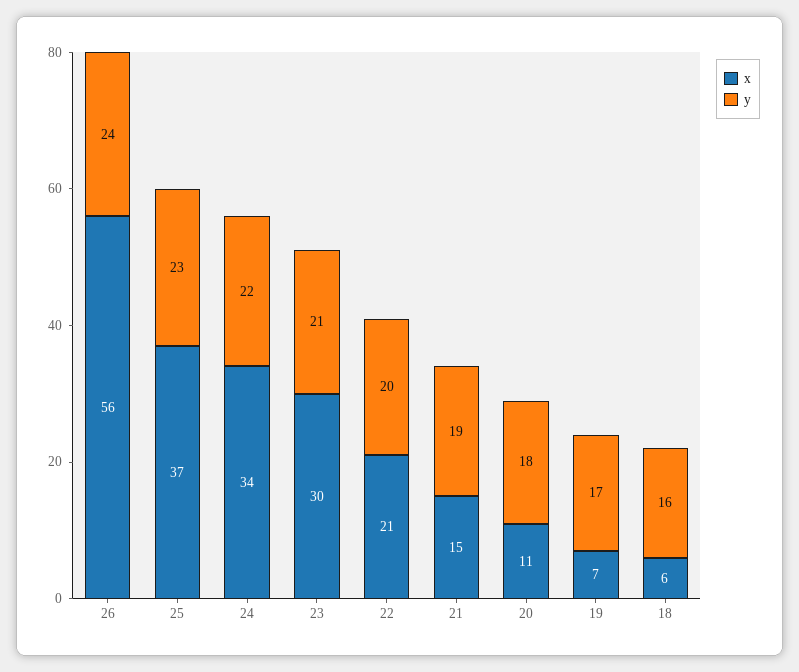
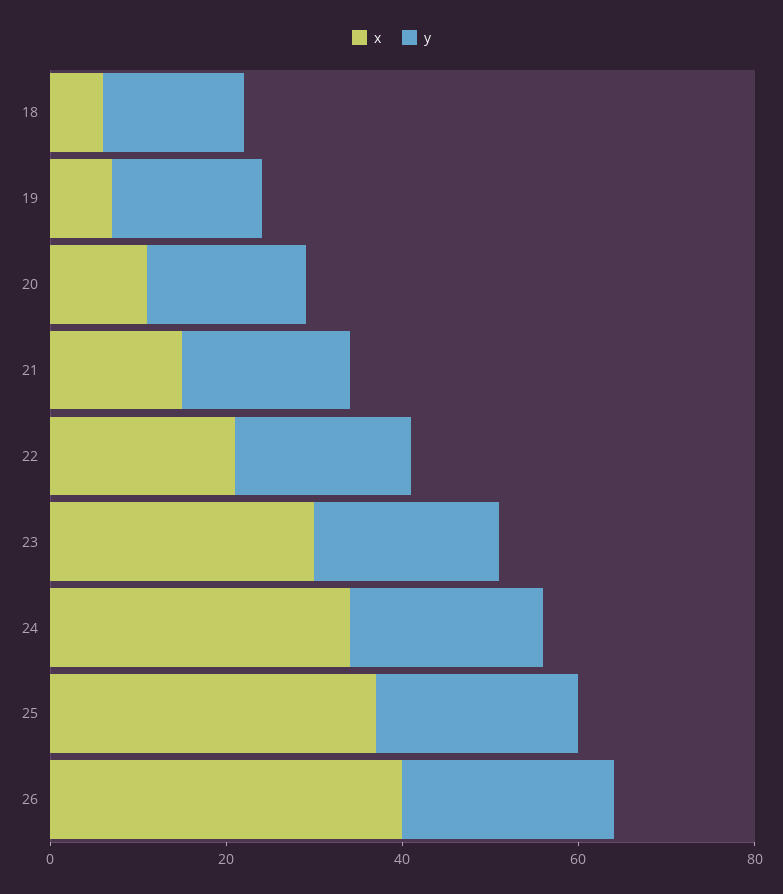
  {
    "x": {
-     "26": 56,
+     "26": 40,
      "25": 37,
      "24": 34,
      "23": 30,
      "22": 21,
      "21": 15,
      "20": 11,
      "19": 7,
      "18": 6
    },
    "y": {
      "26": 24,
      "25": 23,
      "24": 22,
      "23": 21,
      "22": 20,
      "21": 19,
      "20": 18,
      "19": 17,
      "18": 16
    }
  }

